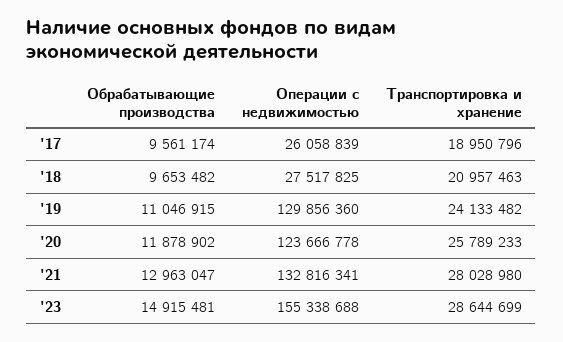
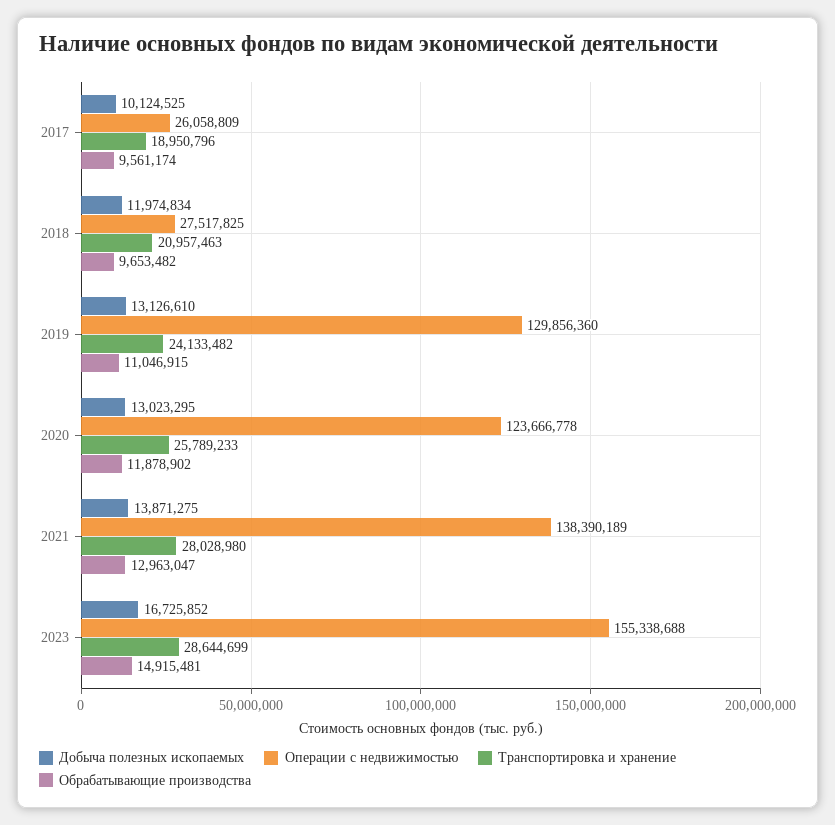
  {
    "Обрабатывающие производства": {
      "'17": 9561174,
      "'18": 9653482,
      "'19": 11046915,
      "'20": 11878902,
      "'21": 12963047,
      "'23": 14915481
    },
    "Операции с недвижимостью": {
-     "'17": 26058839,
+     "'17": 26058809,
      "'18": 27517825,
      "'19": 129856360,
      "'20": 123666778,
-     "'21": 132816341,
+     "'21": 138390189,
      "'23": 155338688
    },
    "Транспортировка и хранение": {
      "'17": 18950796,
      "'18": 20957463,
      "'19": 24133482,
      "'20": 25789233,
      "'21": 28028980,
      "'23": 28644699
-   }
+   },
+   "Добыча полезных ископаемых": {
+     "'17": 10124525,
+     "'18": 11974834,
+     "'19": 13126610,
+     "'20": 13023295,
+     "'21": 13871275,
+     "'23": 16725852
+   }
  }

